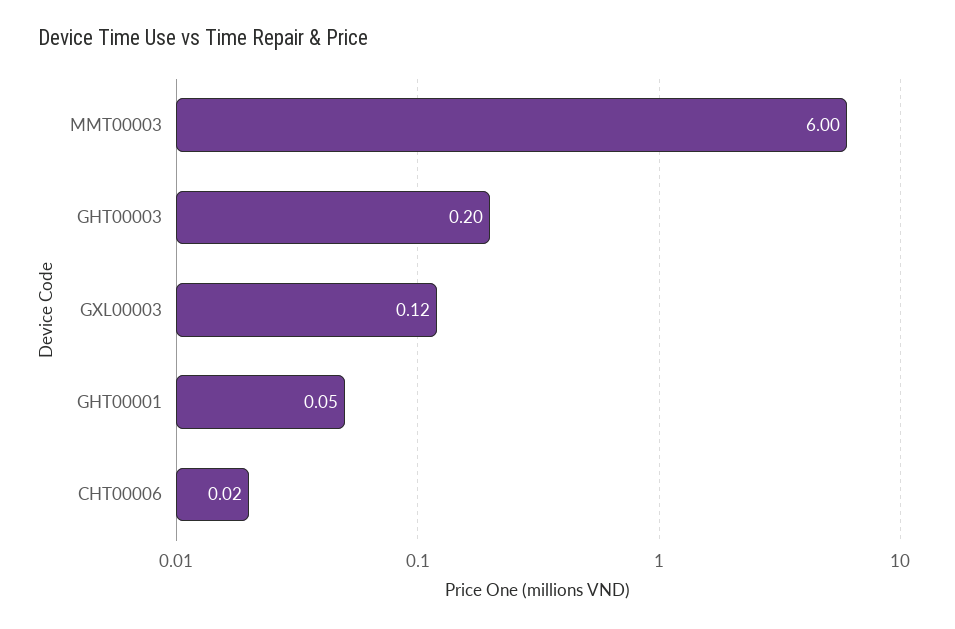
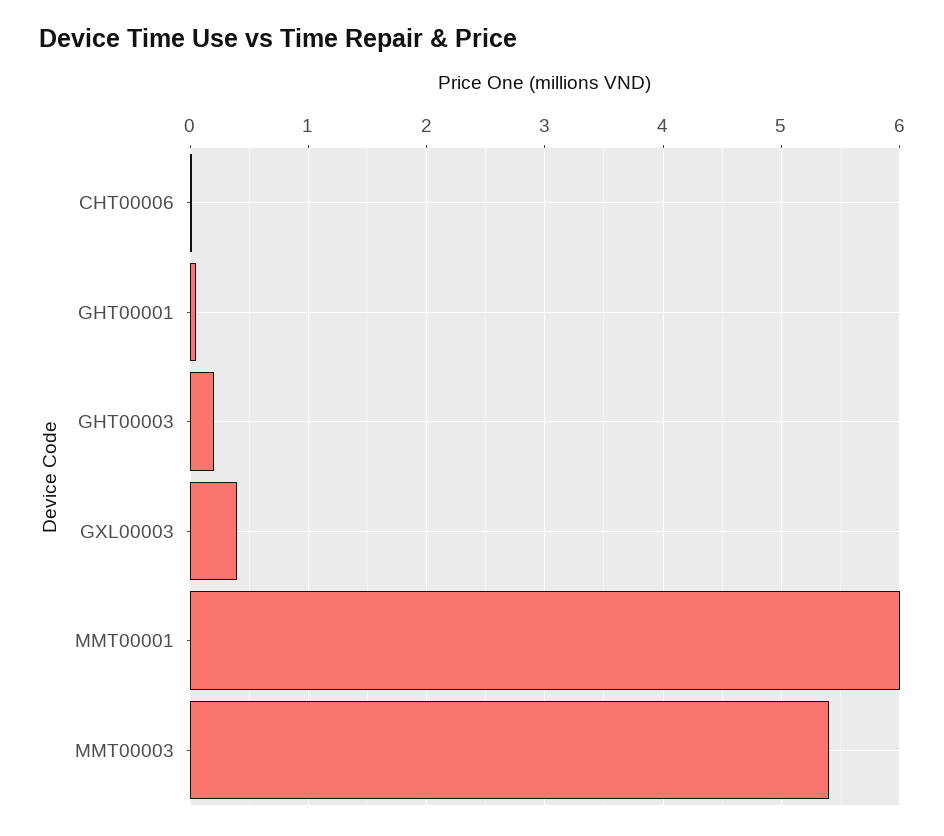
  {
-   "MMT00003": 6,
+   "MMT00003": 5.4,
    "GHT00003": 0.2,
-   "GXL00003": 0.12,
+   "GXL00003": 0.4,
    "GHT00001": 0.05,
-   "CHT00006": 0.02
+   "CHT00006": 0.02,
+   "MMT00001": 6
  }

